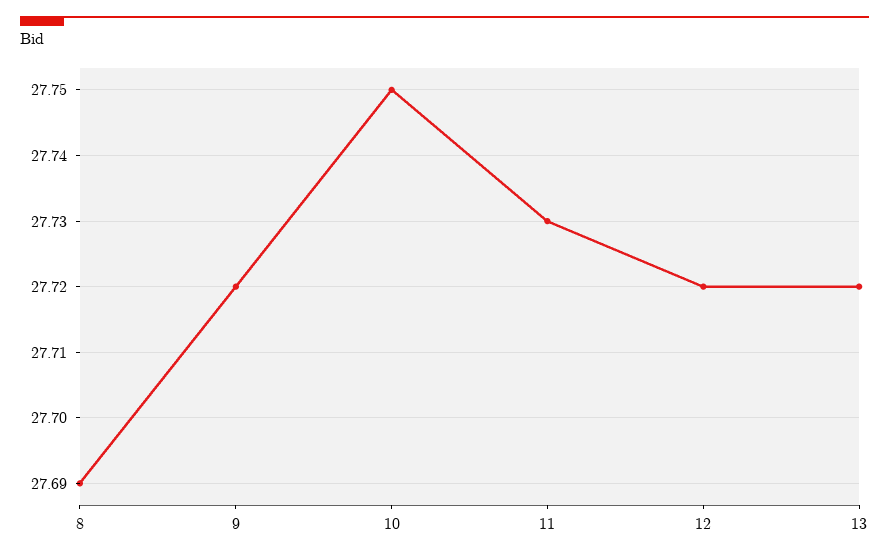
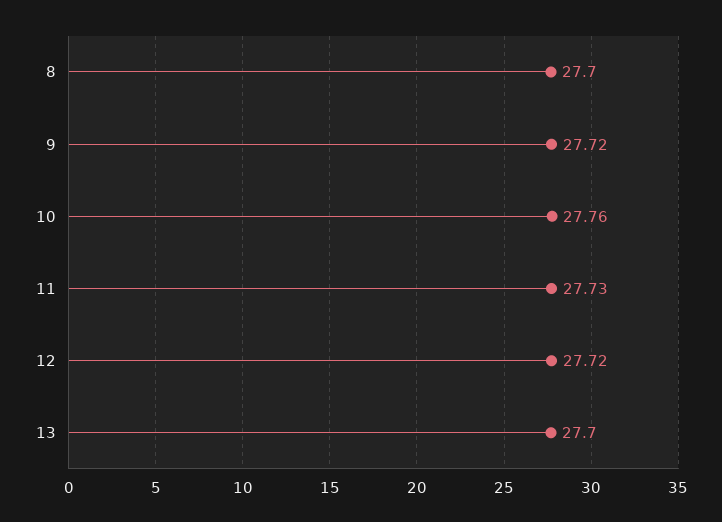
  {
-   "8": 27.69,
+   "8": 27.7,
    "9": 27.72,
-   "10": 27.75,
+   "10": 27.76,
    "11": 27.73,
    "12": 27.72,
-   "13": 27.72
+   "13": 27.7
  }

